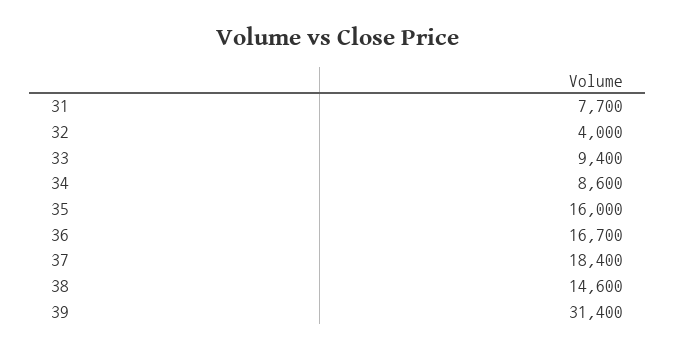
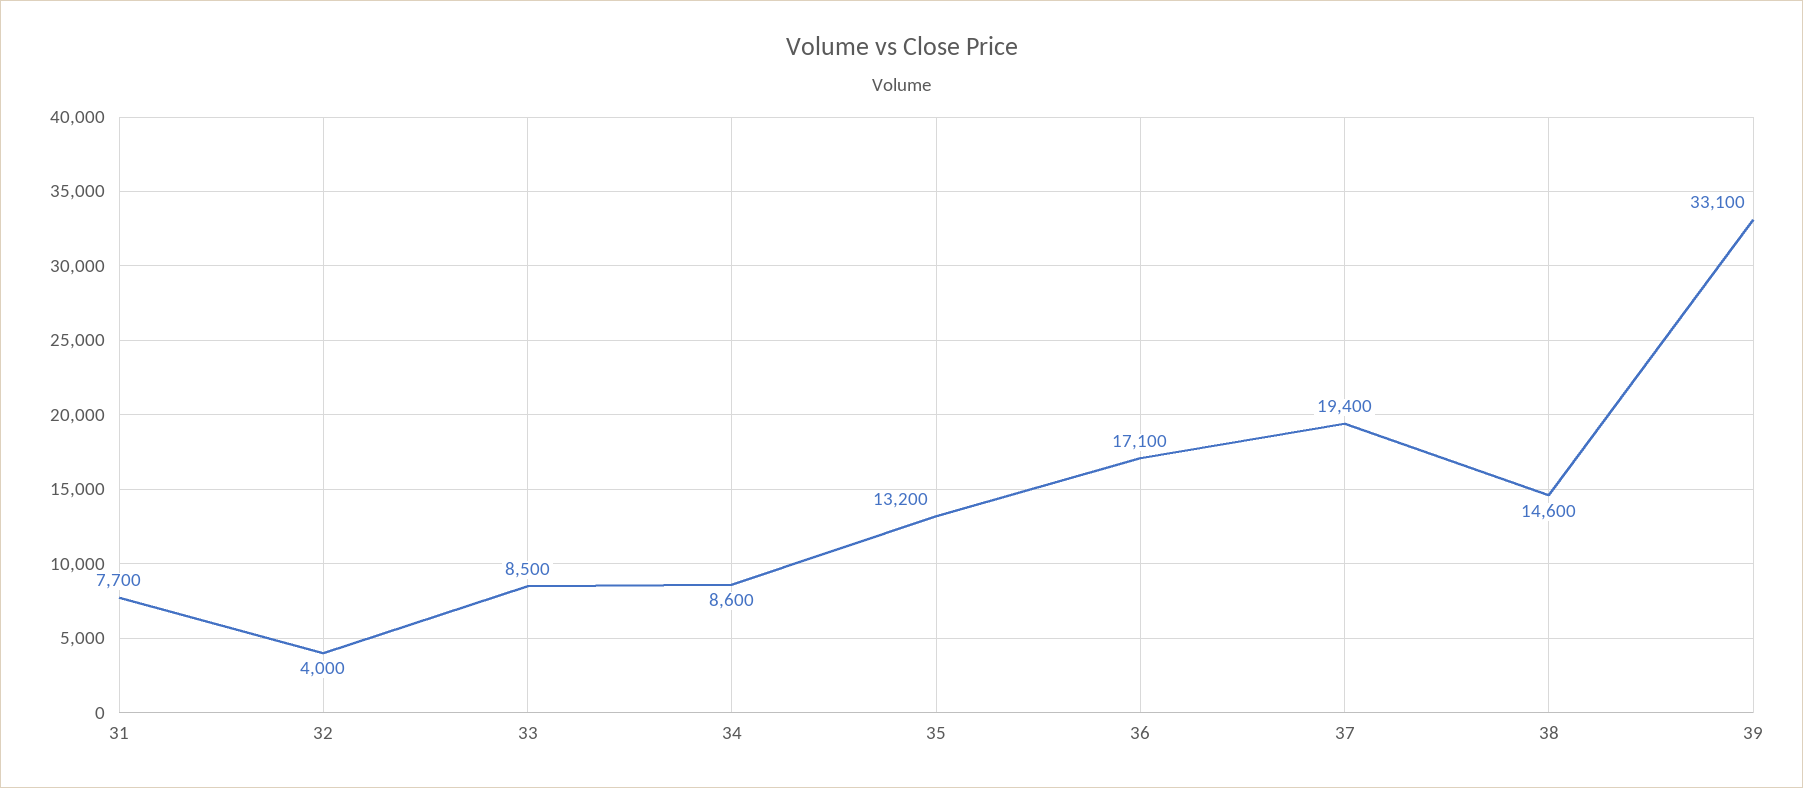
  {
    "31": 7700,
    "32": 4000,
-   "33": 9400,
+   "33": 8500,
    "34": 8600,
-   "35": 16000,
+   "35": 13200,
-   "36": 16700,
+   "36": 17100,
-   "37": 18400,
+   "37": 19400,
    "38": 14600,
-   "39": 31400
+   "39": 33100
  }

